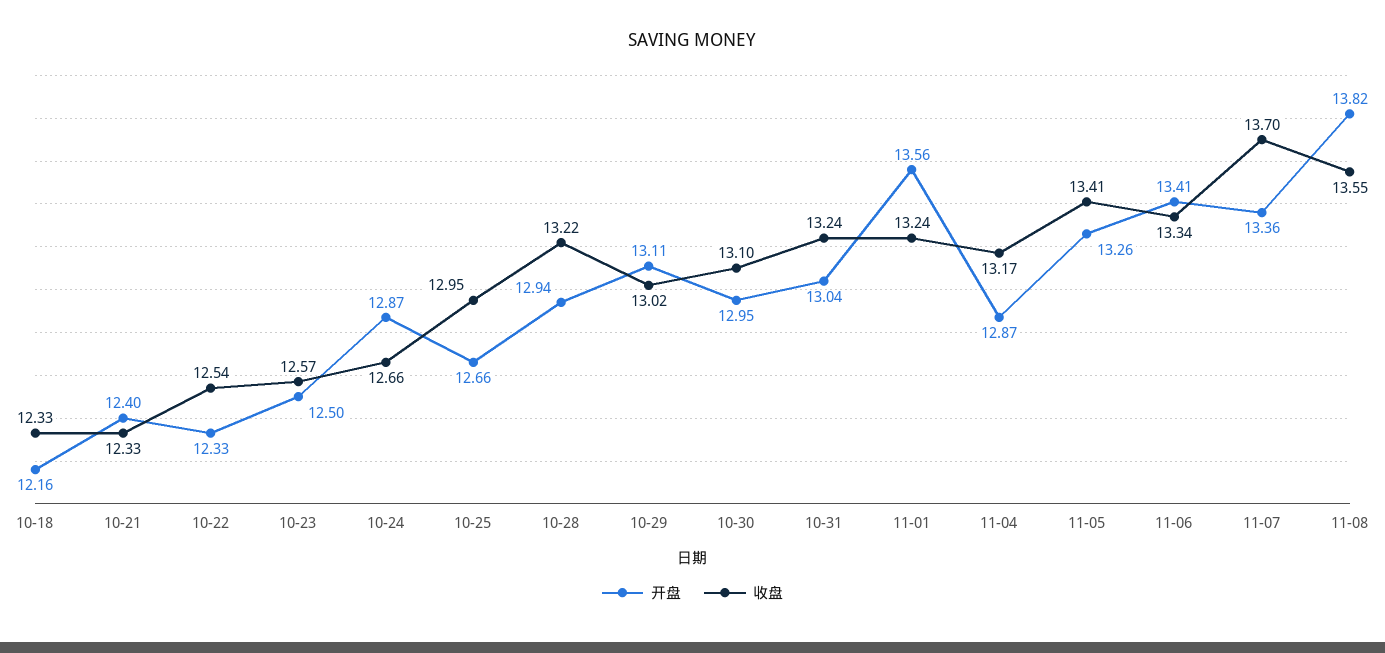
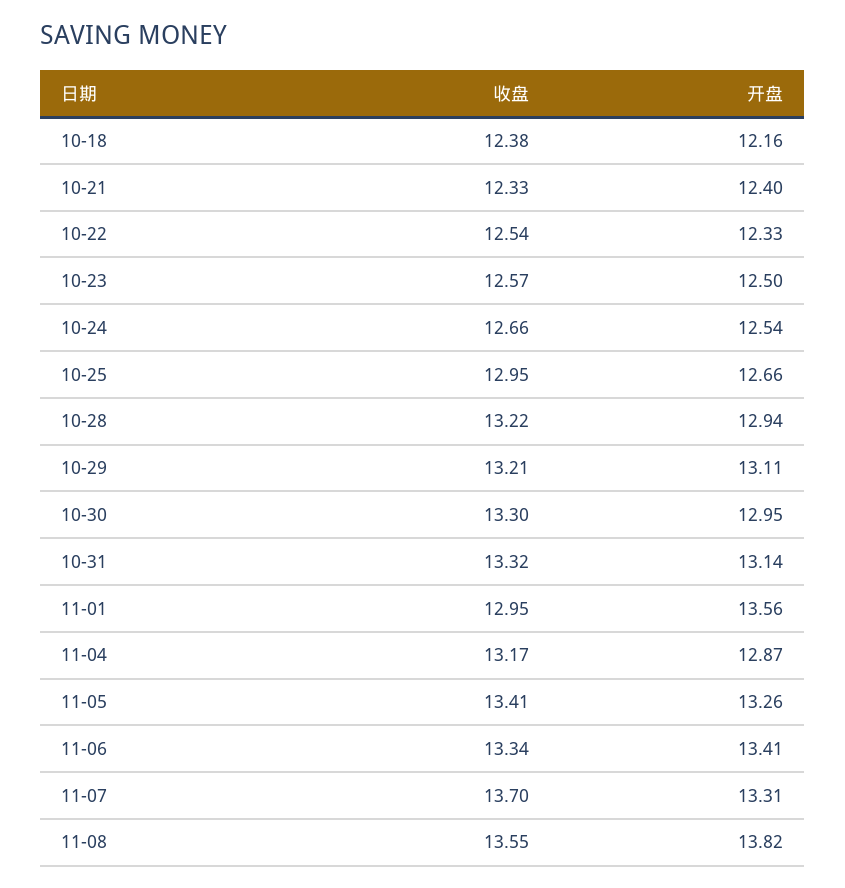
  {
    "开盘": {
      "10-18": 12.16,
      "10-21": 12.4,
      "10-22": 12.33,
      "10-23": 12.5,
-     "10-24": 12.87,
+     "10-24": 12.54,
      "10-25": 12.66,
      "10-28": 12.94,
      "10-29": 13.11,
      "10-30": 12.95,
-     "10-31": 13.04,
+     "10-31": 13.14,
      "11-01": 13.56,
      "11-04": 12.87,
      "11-05": 13.26,
      "11-06": 13.41,
-     "11-07": 13.36,
+     "11-07": 13.31,
      "11-08": 13.82
    },
    "收盘": {
-     "10-18": 12.33,
+     "10-18": 12.38,
      "10-21": 12.33,
      "10-22": 12.54,
      "10-23": 12.57,
      "10-24": 12.66,
      "10-25": 12.95,
      "10-28": 13.22,
-     "10-29": 13.02,
+     "10-29": 13.21,
-     "10-30": 13.1,
+     "10-30": 13.3,
-     "10-31": 13.24,
+     "10-31": 13.32,
-     "11-01": 13.24,
+     "11-01": 12.95,
      "11-04": 13.17,
      "11-05": 13.41,
      "11-06": 13.34,
      "11-07": 13.7,
      "11-08": 13.55
    }
  }

